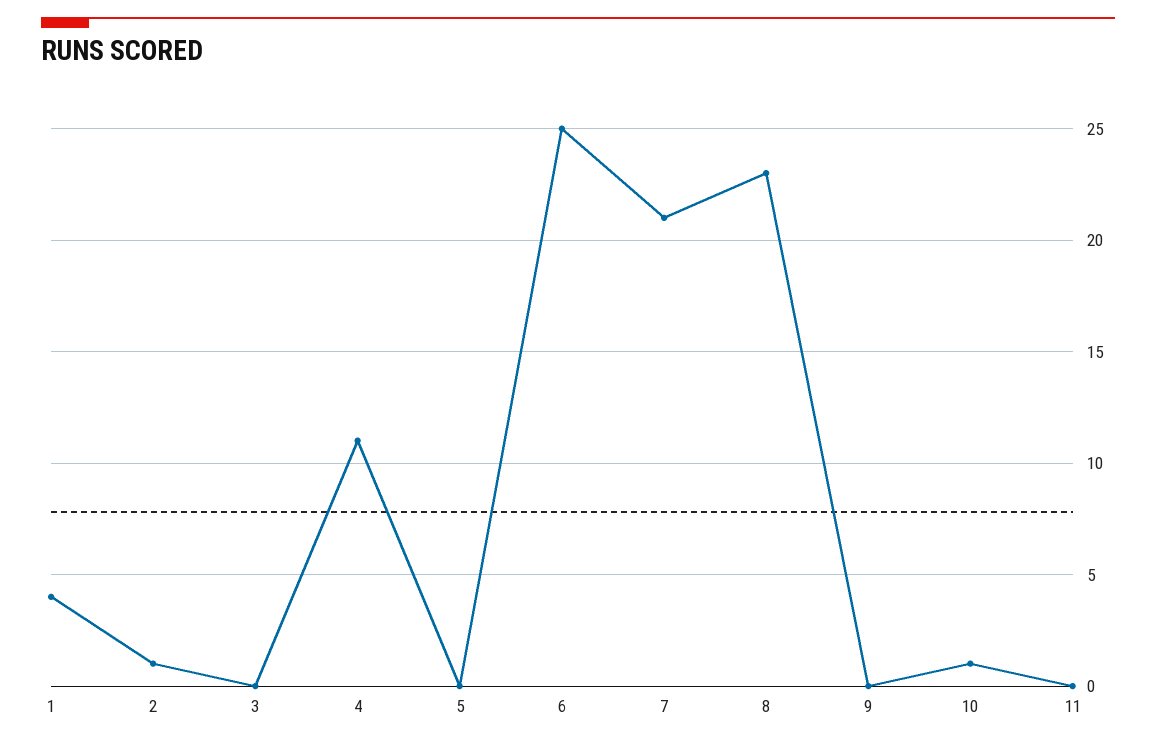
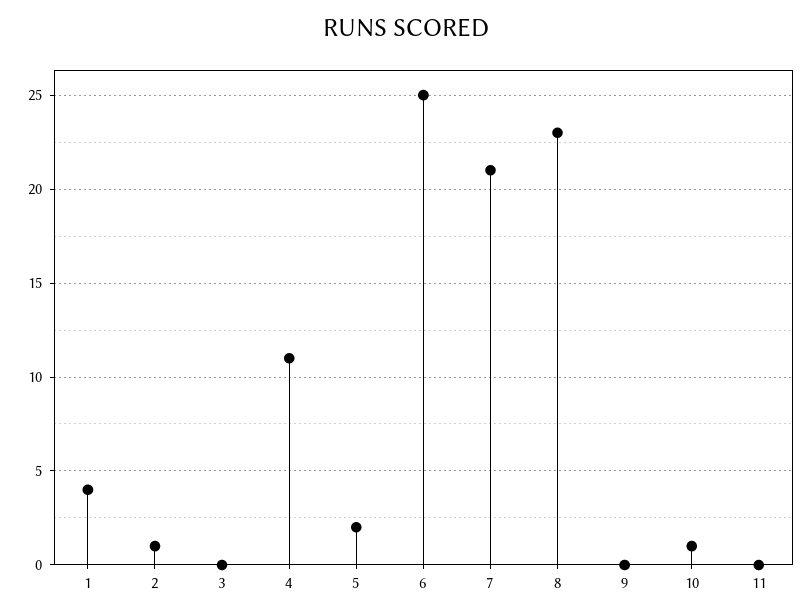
  {
    "1": 4,
    "2": 1,
    "3": 0,
    "4": 11,
-   "5": 0,
+   "5": 2,
    "6": 25,
    "7": 21,
    "8": 23,
    "9": 0,
    "10": 1,
    "11": 0
  }

